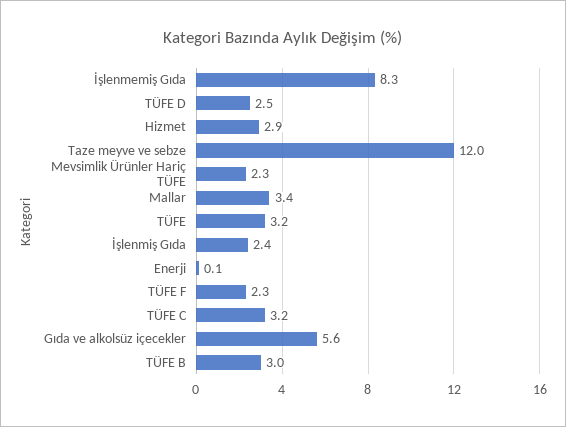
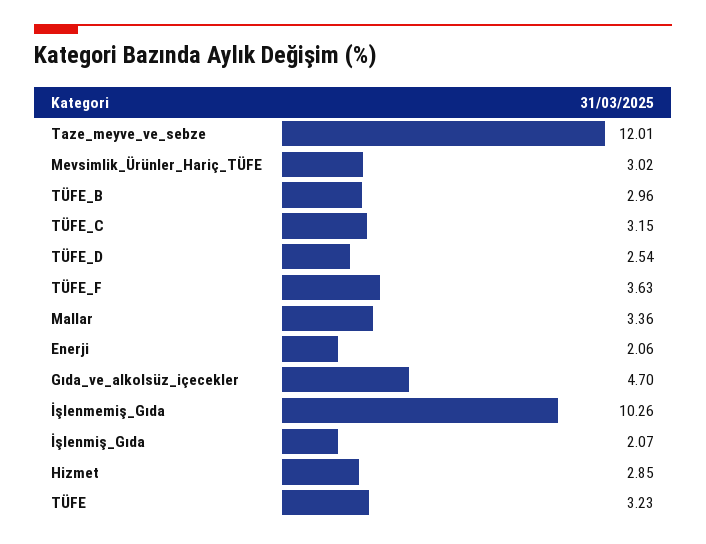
  {
-   "İşlenmemiş Gıda": 8.3,
+   "İşlenmemiş Gıda": 10.26,
    "TÜFE D": 2.54,
    "Hizmet": 2.85,
    "Taze meyve ve sebze": 12.01,
-   "Mevsimlik Ürünler Hariç TÜFE": 2.3,
+   "Mevsimlik Ürünler Hariç TÜFE": 3.02,
    "Mallar": 3.36,
    "TÜFE": 3.23,
-   "İşlenmiş Gıda": 2.4,
+   "İşlenmiş Gıda": 2.07,
-   "Enerji": 0.1,
+   "Enerji": 2.06,
-   "TÜFE F": 2.3,
+   "TÜFE F": 3.63,
    "TÜFE C": 3.15,
-   "Gıda ve alkolsüz içecekler": 5.6,
+   "Gıda ve alkolsüz içecekler": 4.7,
    "TÜFE B": 2.96
  }

